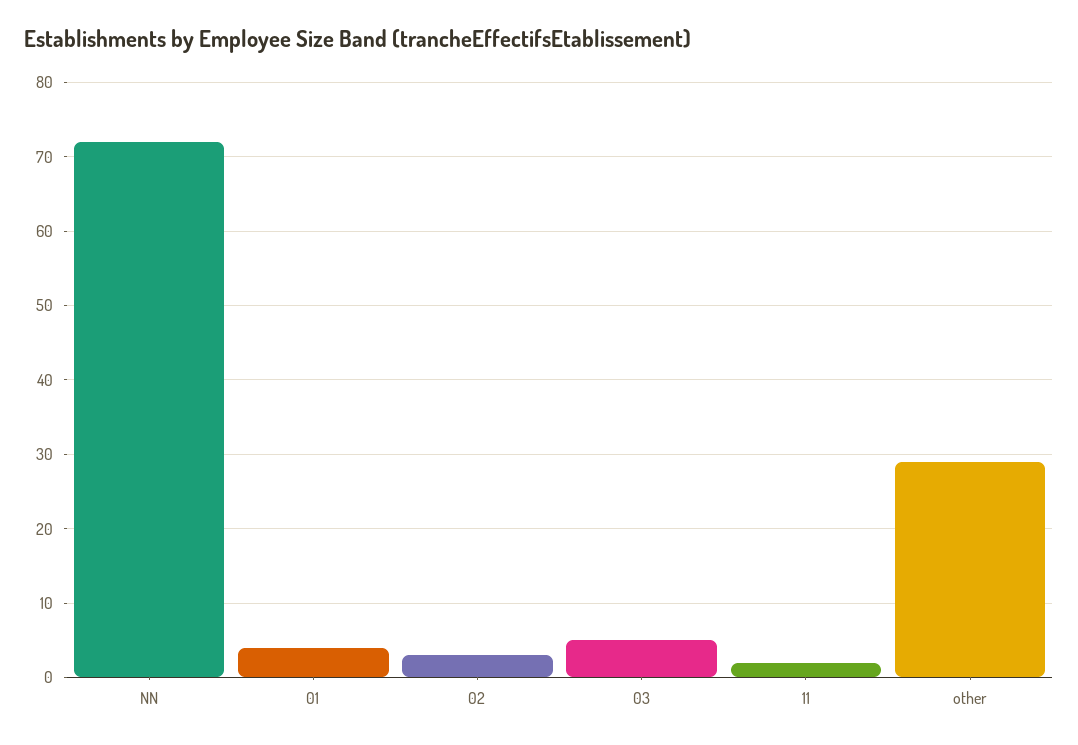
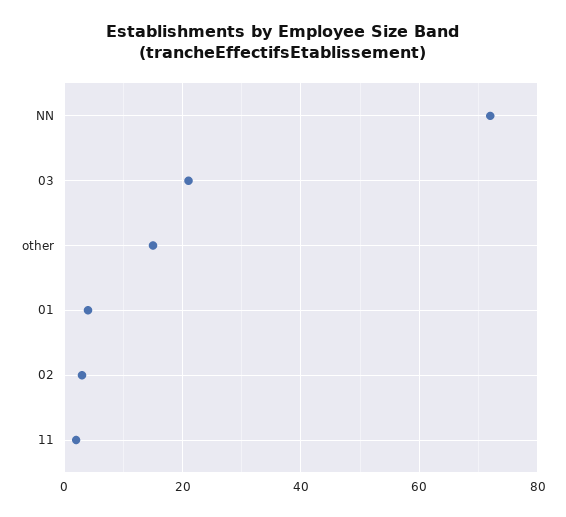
  {
    "NN": 72,
    "01": 4,
    "02": 3,
-   "03": 5,
+   "03": 20,
    "11": 2,
-   "other": 29
+   "other": 15
  }

